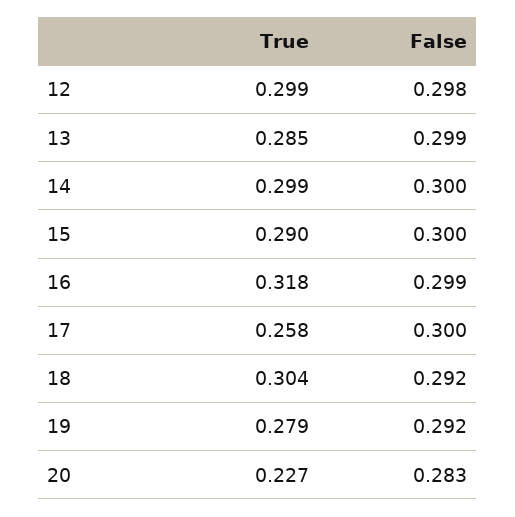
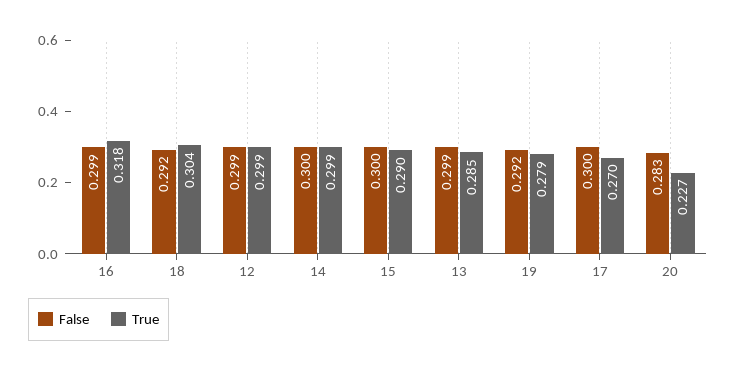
  {
    "True": {
      "12": 0.299,
      "13": 0.285,
      "14": 0.299,
      "15": 0.29,
      "16": 0.318,
-     "17": 0.258,
+     "17": 0.27,
      "18": 0.304,
      "19": 0.279,
      "20": 0.227
    },
    "False": {
-     "12": 0.298,
+     "12": 0.299,
      "13": 0.299,
      "14": 0.3,
      "15": 0.3,
      "16": 0.299,
      "17": 0.3,
      "18": 0.292,
      "19": 0.292,
      "20": 0.283
    }
  }

